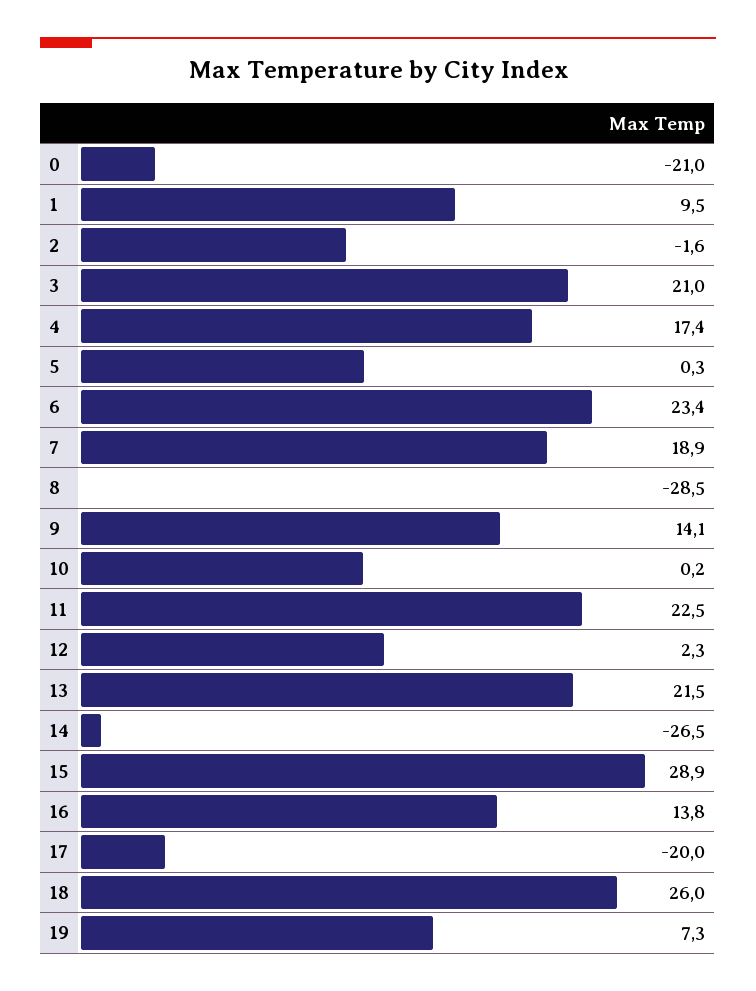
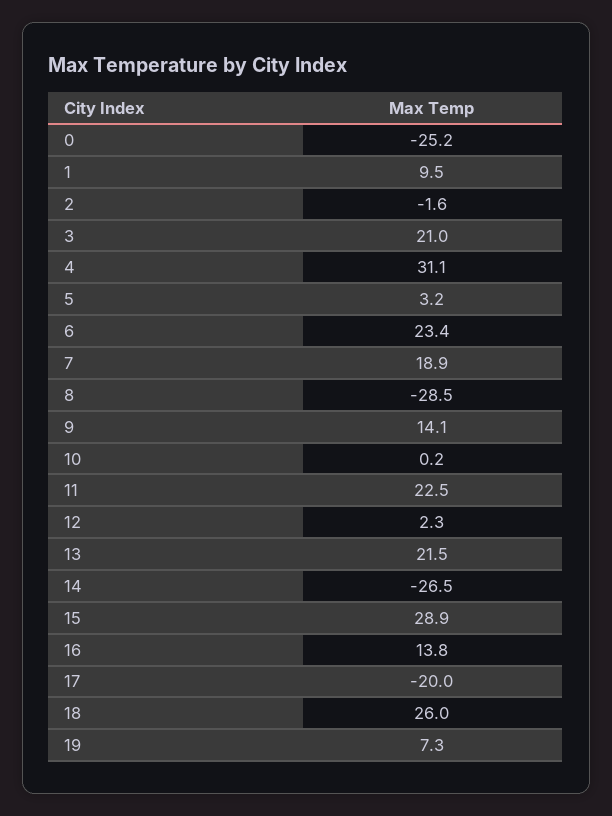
  {
-   "0": -21,
+   "0": -25.2,
    "1": 9.5,
    "2": -1.6,
    "3": 21,
-   "4": 17.4,
+   "4": 31.1,
-   "5": 0.3,
+   "5": 3.2,
    "6": 23.4,
    "7": 18.9,
    "8": -28.5,
    "9": 14.1,
    "10": 0.2,
    "11": 22.5,
    "12": 2.3,
    "13": 21.5,
    "14": -26.5,
    "15": 28.9,
    "16": 13.8,
    "17": -20,
    "18": 26,
    "19": 7.3
  }

